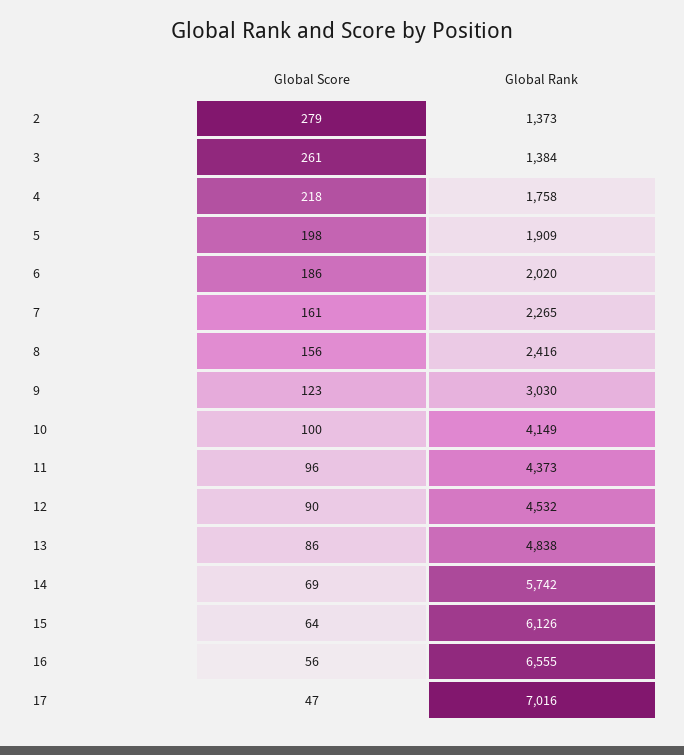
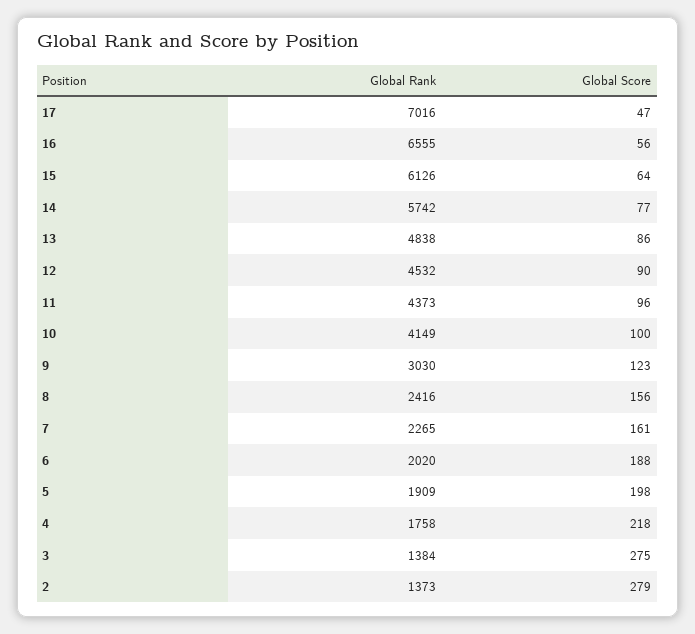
  {
    "Global Score": {
      "2": 279,
-     "3": 261,
+     "3": 275,
      "4": 218,
      "5": 198,
-     "6": 186,
+     "6": 188,
      "7": 161,
      "8": 156,
      "9": 123,
      "10": 100,
      "11": 96,
      "12": 90,
      "13": 86,
-     "14": 69,
+     "14": 77,
      "15": 64,
      "16": 56,
      "17": 47
    },
    "Global Rank": {
      "2": 1373,
      "3": 1384,
      "4": 1758,
      "5": 1909,
      "6": 2020,
      "7": 2265,
      "8": 2416,
      "9": 3030,
      "10": 4149,
      "11": 4373,
      "12": 4532,
      "13": 4838,
      "14": 5742,
      "15": 6126,
      "16": 6555,
      "17": 7016
    }
  }

